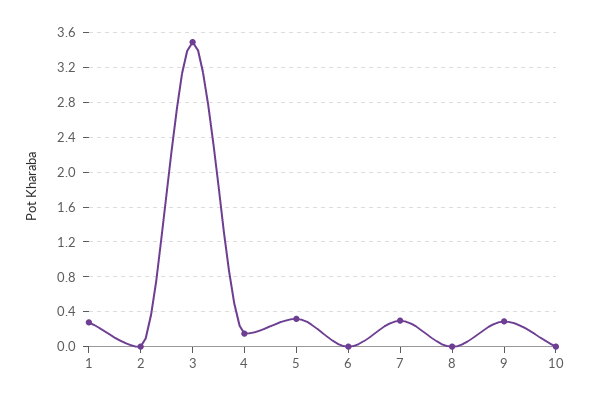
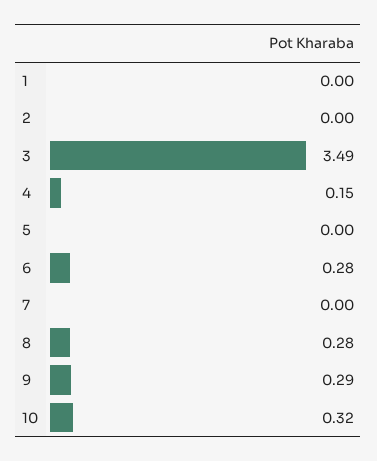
  {
-   "1": 0.3,
+   "1": 0,
    "2": 0,
    "3": 3.49,
    "4": 0.15,
-   "5": 0.3,
+   "5": 0,
-   "6": 0,
+   "6": 0.28,
-   "7": 0.3,
+   "7": 0,
-   "8": 0,
+   "8": 0.28,
    "9": 0.29,
-   "10": 0
+   "10": 0.32
  }

